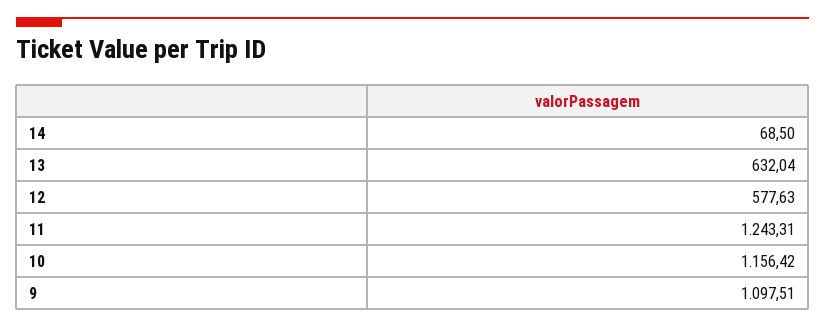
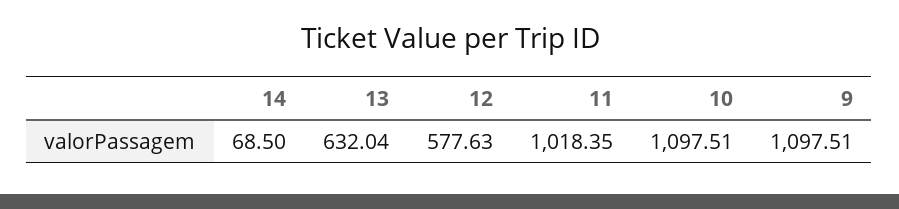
  {
    "14": 68.5,
    "13": 632.04,
    "12": 577.63,
-   "11": 1243.31,
+   "11": 1018.35,
-   "10": 1156.42,
+   "10": 1097.51,
    "9": 1097.51
  }

